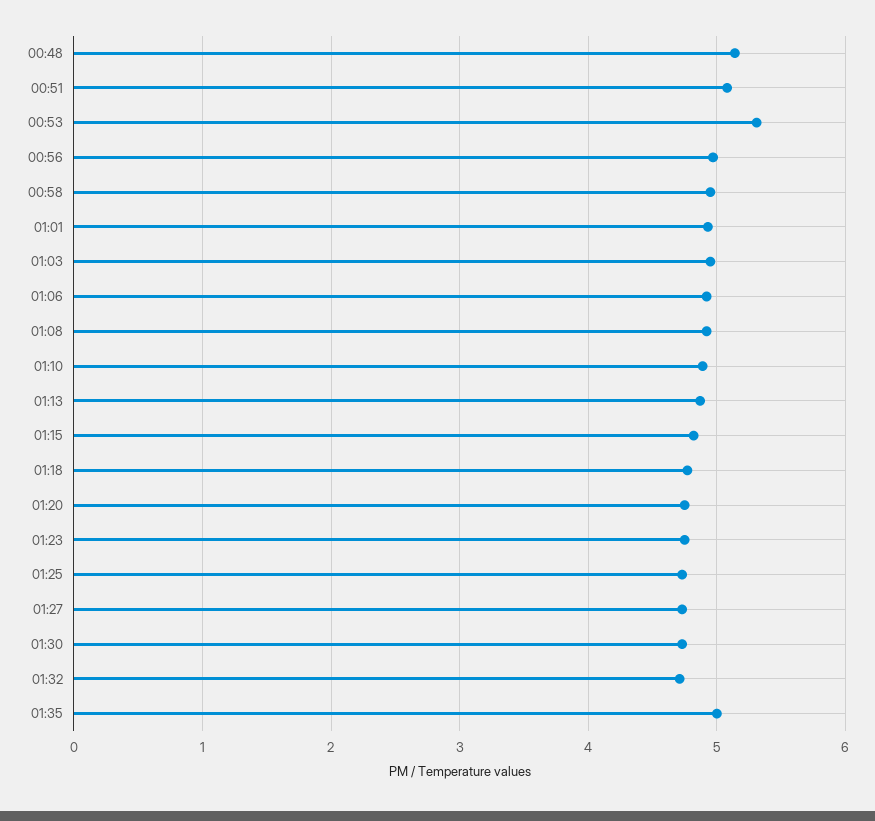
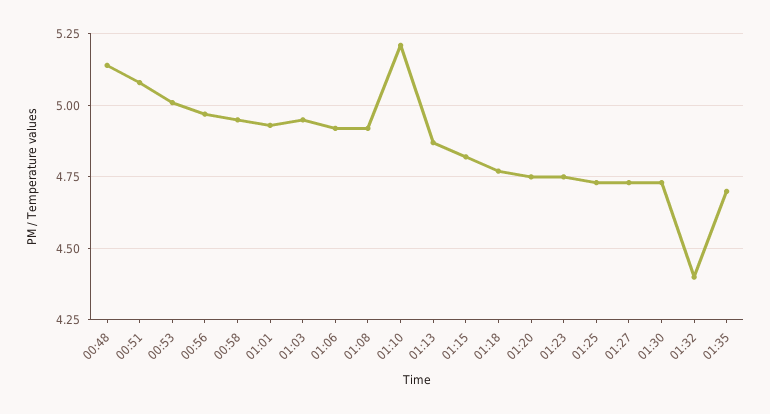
  {
    "00:48": 5.15,
    "00:51": 5.1,
-   "00:53": 5.3,
+   "00:53": 5,
    "00:56": 4.95,
    "00:58": 4.95,
    "01:01": 4.95,
    "01:03": 4.95,
    "01:06": 4.9,
    "01:08": 4.9,
-   "01:10": 4.9,
+   "01:10": 5.2,
    "01:13": 4.85,
    "01:15": 4.8,
    "01:18": 4.75,
    "01:20": 4.75,
    "01:23": 4.75,
    "01:25": 4.75,
    "01:27": 4.75,
    "01:30": 4.75,
-   "01:32": 4.7,
+   "01:32": 4.4,
-   "01:35": 5
+   "01:35": 4.7
  }

